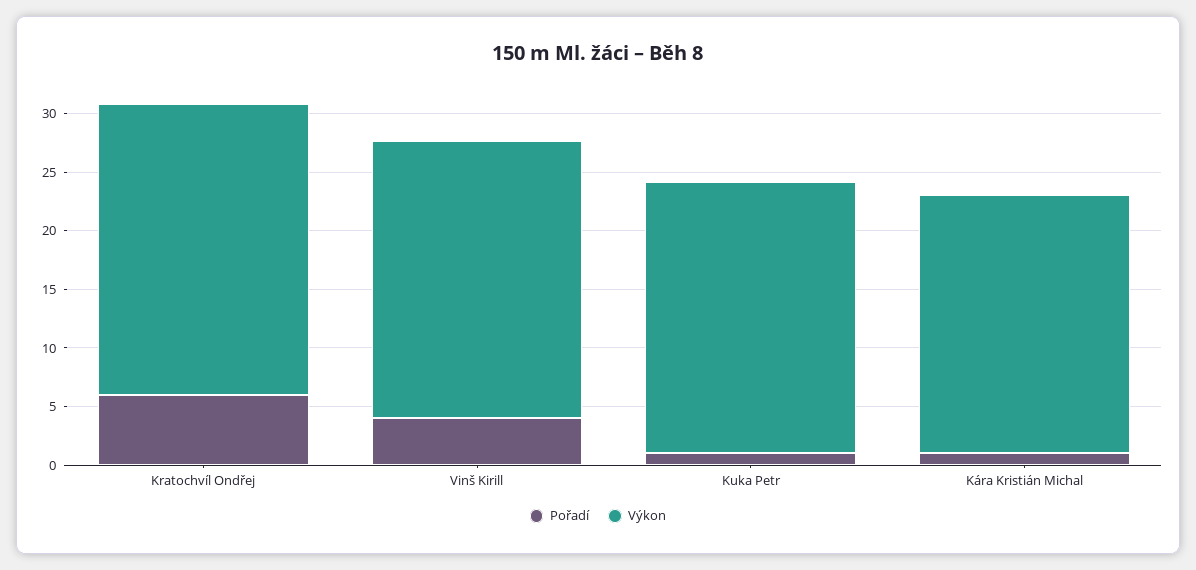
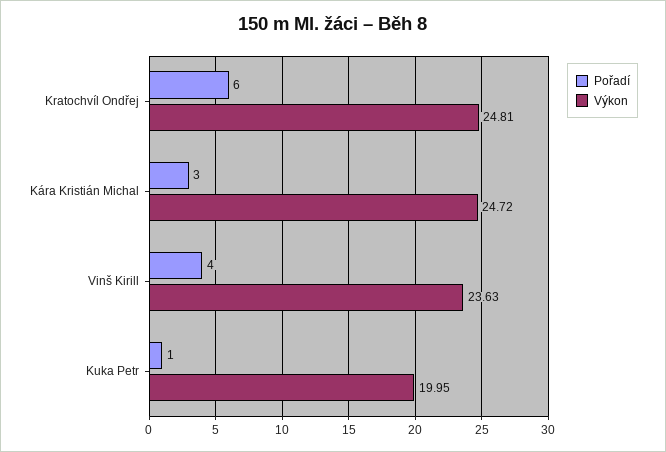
  {
    "Pořadí": {
      "Kratochvíl Ondřej": 6,
      "Vinš Kirill": 4,
      "Kuka Petr": 1,
-     "Kára Kristián Michal": 1
+     "Kára Kristián Michal": 3
    },
    "Výkon": {
      "Kratochvíl Ondřej": 24.81,
      "Vinš Kirill": 23.63,
-     "Kuka Petr": 23,
+     "Kuka Petr": 19.95,
-     "Kára Kristián Michal": 22
+     "Kára Kristián Michal": 24.72
    }
  }

